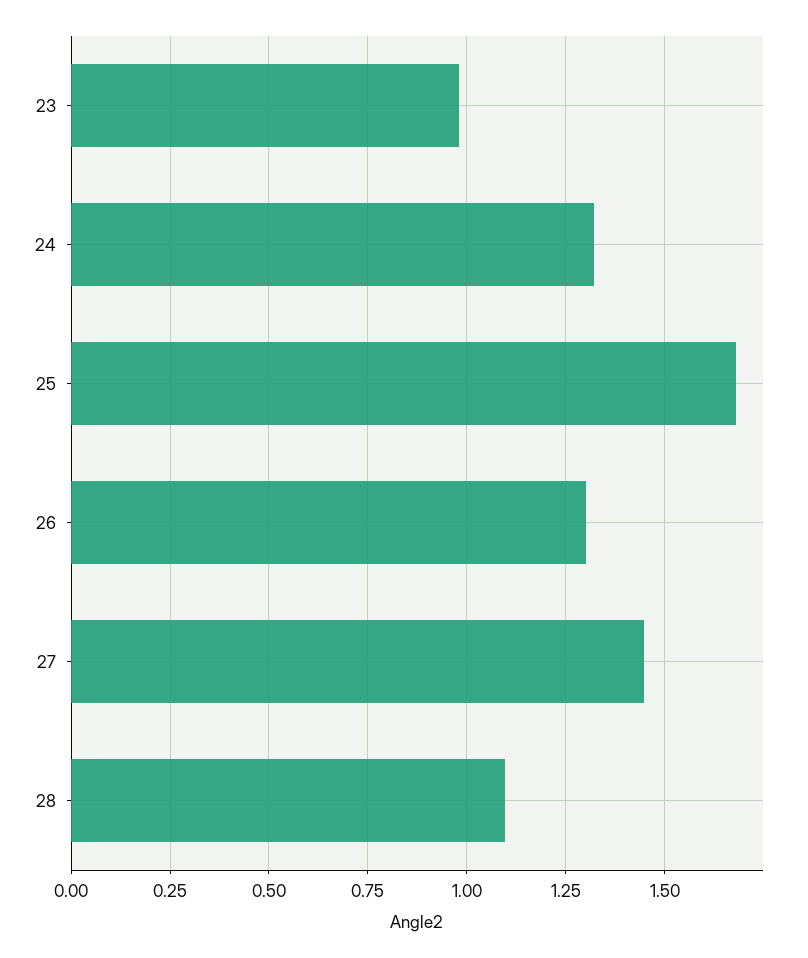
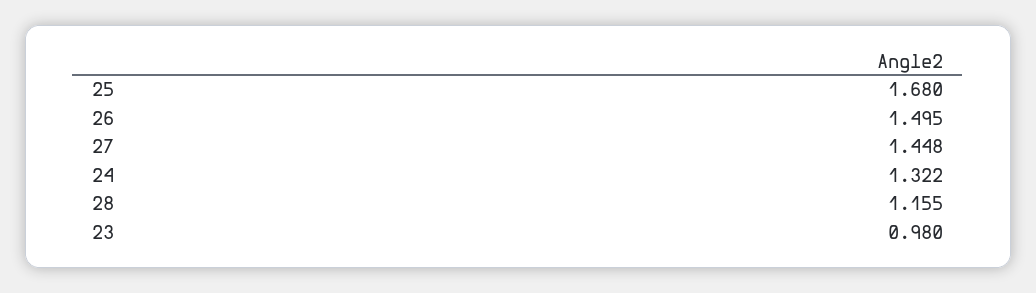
  {
    "23": 0.98,
    "24": 1.322,
    "25": 1.68,
-   "26": 1.3,
+   "26": 1.495,
    "27": 1.448,
-   "28": 1.1
+   "28": 1.155
  }

